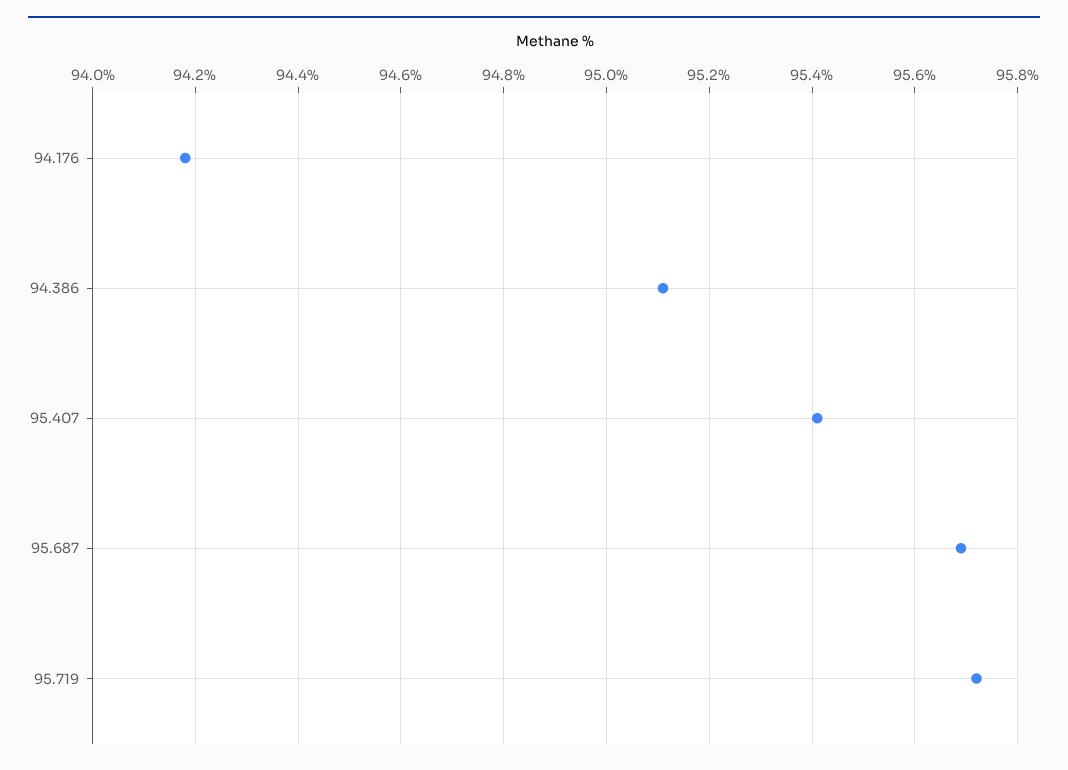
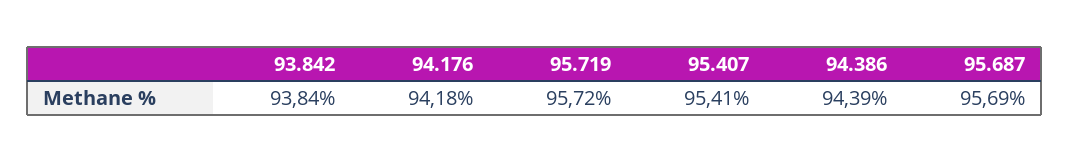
  {
    "94.176": 94.18,
-   "94.386": 95.1,
+   "94.386": 94.39,
    "95.407": 95.41,
    "95.687": 95.69,
-   "95.719": 95.72
+   "95.719": 95.72,
+   "93.842": 93.84
  }

